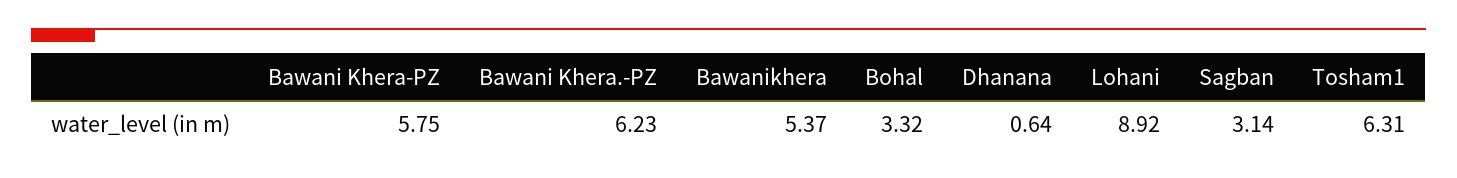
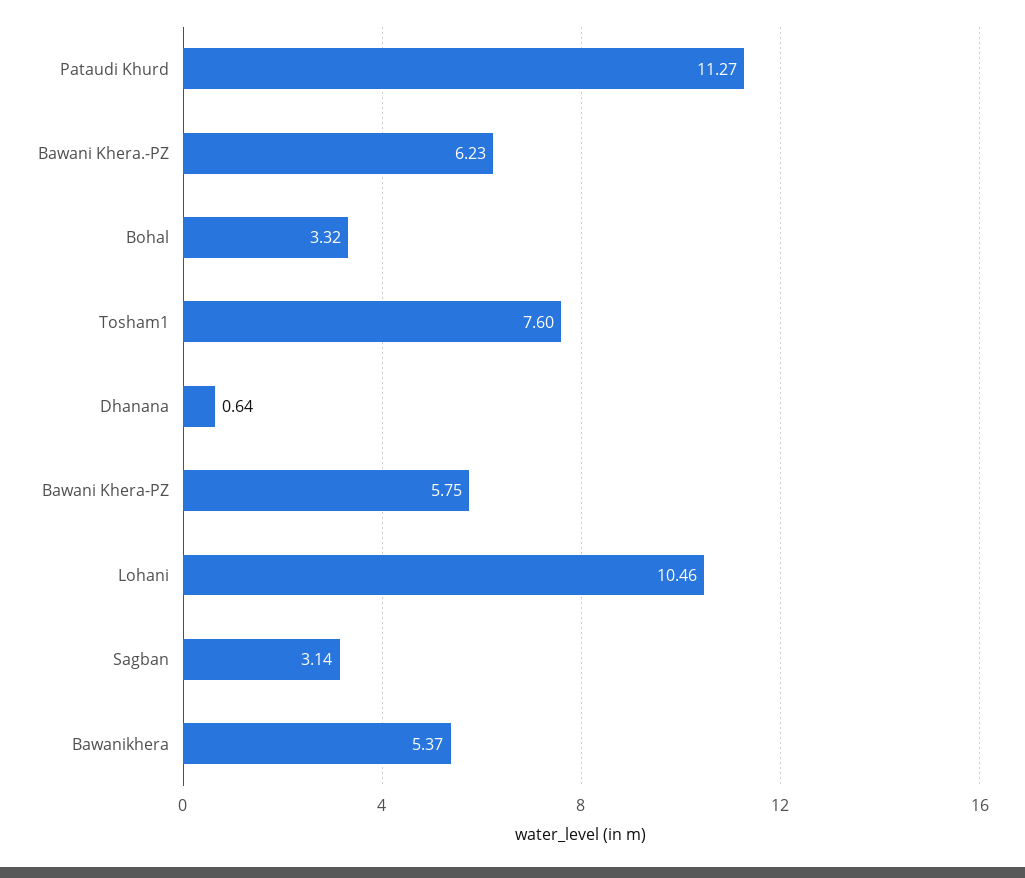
  {
    "Bawani Khera-PZ": 5.75,
    "Bawani Khera.-PZ": 6.23,
    "Bawanikhera": 5.37,
    "Bohal": 3.32,
    "Dhanana": 0.64,
-   "Lohani": 8.92,
+   "Lohani": 10.46,
    "Sagban": 3.14,
-   "Tosham1": 6.31
+   "Tosham1": 7.6,
+   "Pataudi Khurd": 11.27
  }

